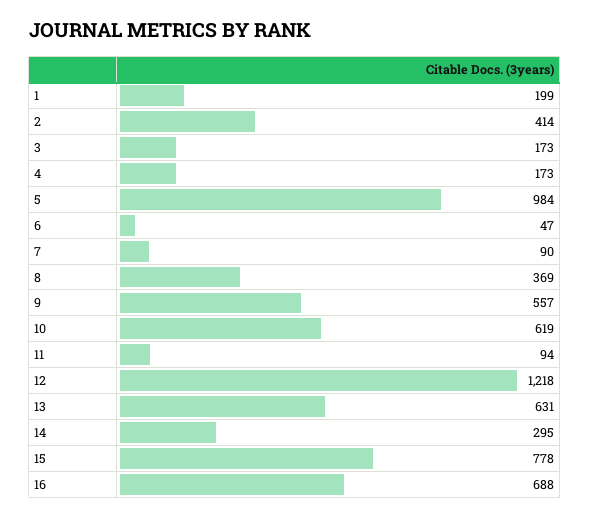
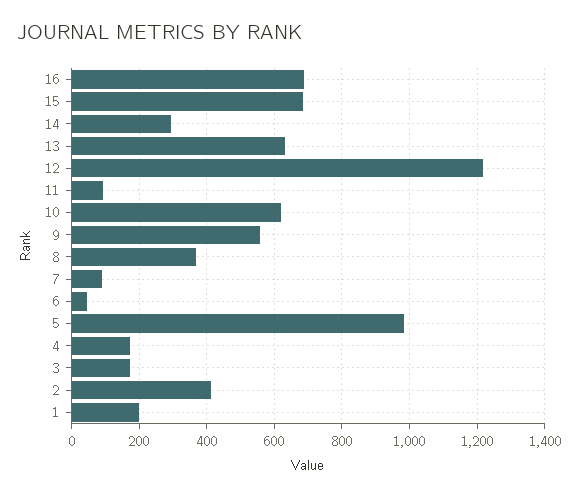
  {
    "1": 199,
    "2": 414,
    "3": 173,
    "4": 173,
    "5": 984,
    "6": 47,
    "7": 90,
    "8": 369,
    "9": 557,
    "10": 619,
    "11": 94,
    "12": 1218,
    "13": 631,
    "14": 295,
-   "15": 778,
+   "15": 680,
    "16": 688
  }

